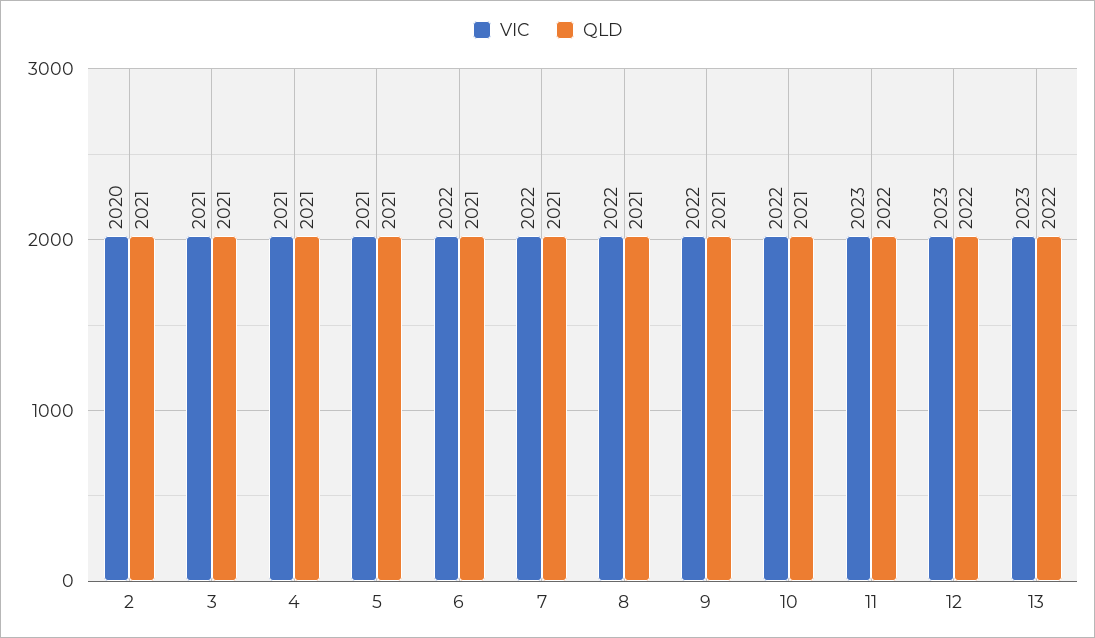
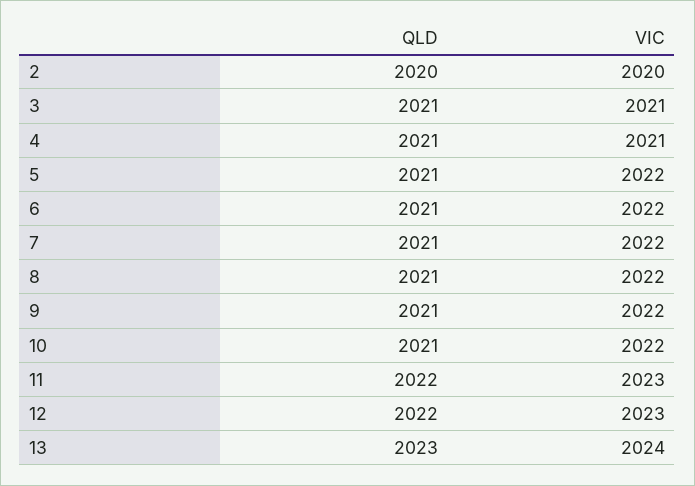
  {
    "VIC": {
      "2": 2020,
      "3": 2021,
      "4": 2021,
-     "5": 2021,
+     "5": 2022,
      "6": 2022,
      "7": 2022,
      "8": 2022,
      "9": 2022,
      "10": 2022,
      "11": 2023,
      "12": 2023,
-     "13": 2023
+     "13": 2024
    },
    "QLD": {
-     "2": 2021,
+     "2": 2020,
      "3": 2021,
      "4": 2021,
      "5": 2021,
      "6": 2021,
      "7": 2021,
      "8": 2021,
      "9": 2021,
      "10": 2021,
      "11": 2022,
      "12": 2022,
-     "13": 2022
+     "13": 2023
    }
  }

